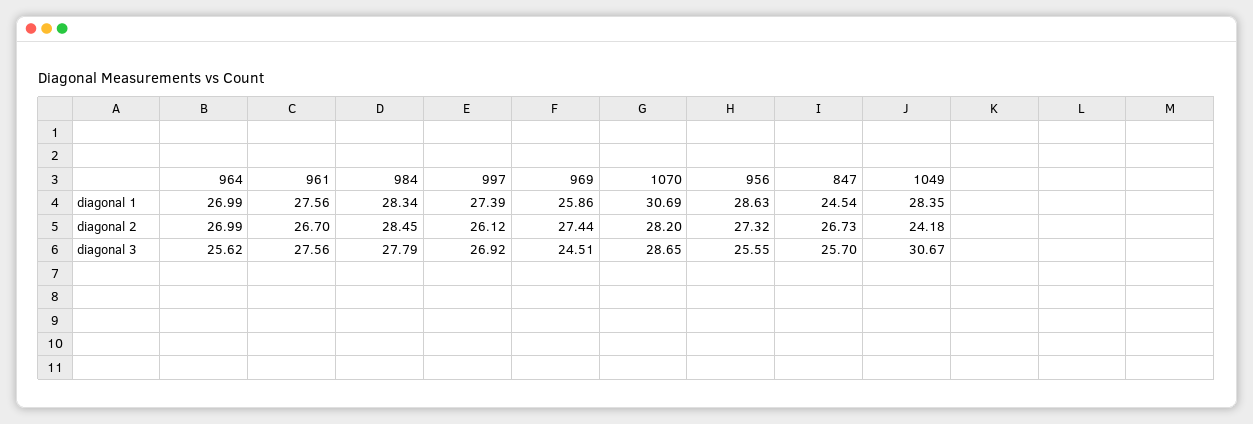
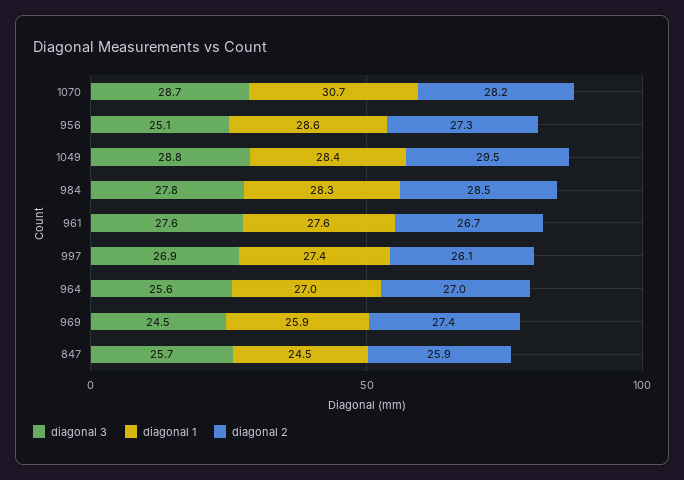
  {
    "diagonal 1": {
      "964": 26.99,
      "961": 27.56,
      "984": 28.34,
      "997": 27.39,
      "969": 25.86,
      "1070": 30.69,
      "956": 28.63,
      "847": 24.54,
      "1049": 28.35
    },
    "diagonal 2": {
      "964": 26.99,
      "961": 26.7,
      "984": 28.45,
      "997": 26.12,
      "969": 27.44,
      "1070": 28.2,
      "956": 27.32,
-     "847": 26.73,
+     "847": 25.9,
-     "1049": 24.18
+     "1049": 29.5
    },
    "diagonal 3": {
      "964": 25.62,
      "961": 27.56,
      "984": 27.79,
      "997": 26.92,
      "969": 24.51,
      "1070": 28.65,
-     "956": 25.55,
+     "956": 25.1,
      "847": 25.7,
-     "1049": 30.67
+     "1049": 28.8
    }
  }

